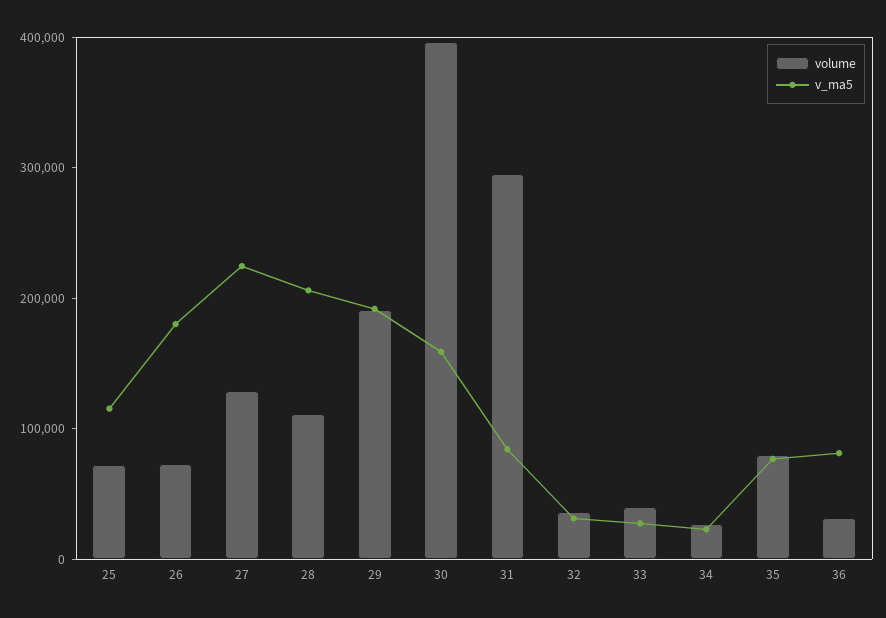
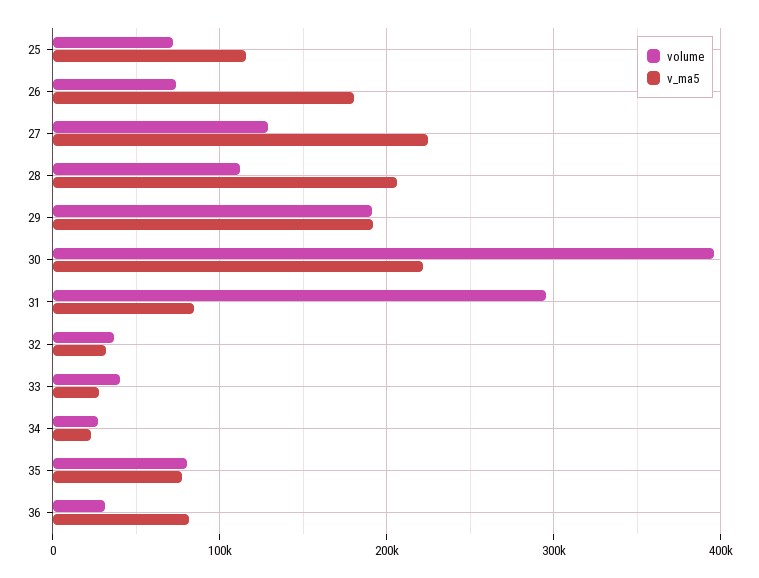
  {
    "volume": {
      "25": 70000,
      "26": 70000,
      "27": 130000,
      "28": 110000,
      "29": 190000,
      "30": 400000,
      "31": 300000,
      "32": 40000,
      "33": 40000,
      "34": 30000,
      "35": 80000,
      "36": 30000
    },
    "v_ma5": {
      "25": 120000,
      "26": 180000,
      "27": 220000,
      "28": 210000,
      "29": 190000,
-     "30": 160000,
+     "30": 220000,
      "31": 80000,
      "32": 30000,
      "33": 30000,
      "34": 20000,
      "35": 80000,
      "36": 80000
    }
  }

